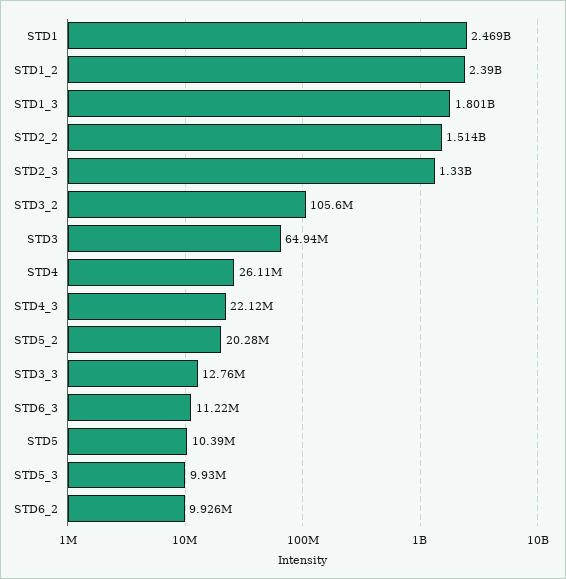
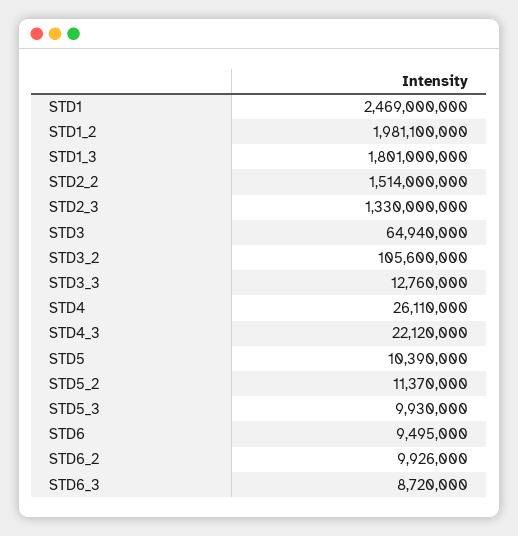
  {
    "STD1": 2469000000,
-   "STD1_2": 2390000000,
+   "STD1_2": 1981100000,
    "STD1_3": 1801000000,
    "STD2_2": 1514000000,
    "STD2_3": 1330000000,
    "STD3_2": 105600000,
    "STD3": 64940000,
    "STD4": 26110000,
    "STD4_3": 22120000,
-   "STD5_2": 20280000,
+   "STD5_2": 11370000,
    "STD3_3": 12760000,
-   "STD6_3": 11220000,
+   "STD6_3": 8720000,
    "STD5": 10390000,
    "STD5_3": 9930000,
-   "STD6_2": 9926000
+   "STD6_2": 9926000,
+   "STD6": 9495000
  }

